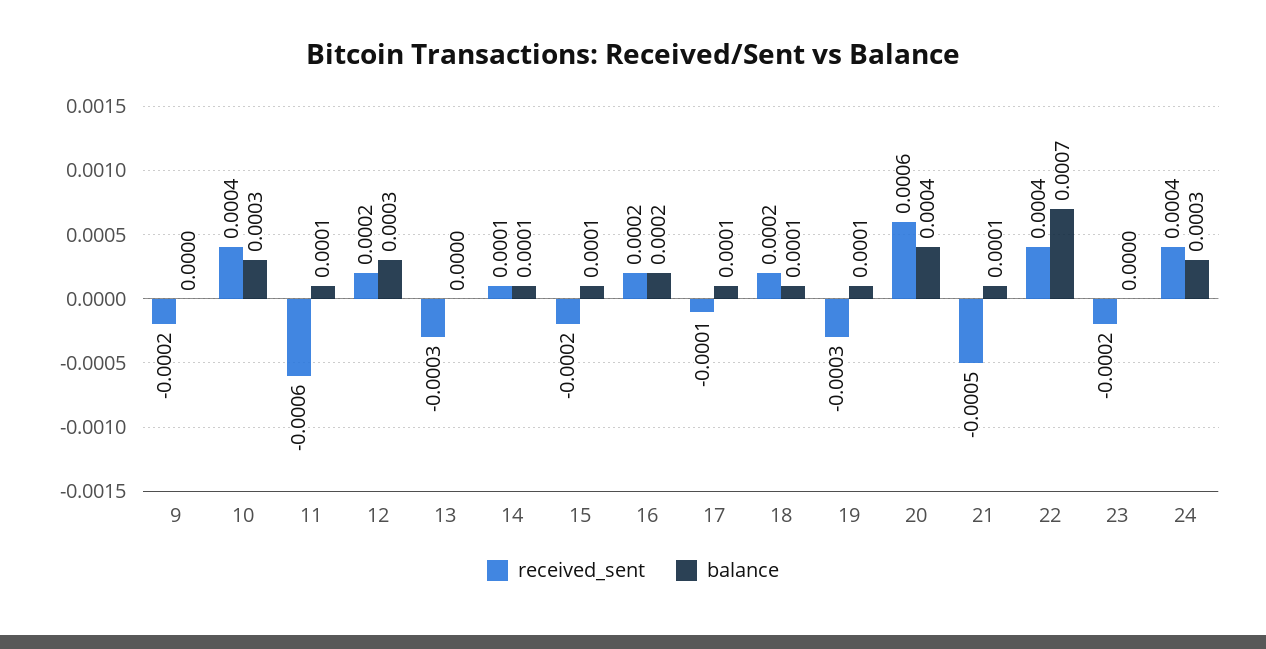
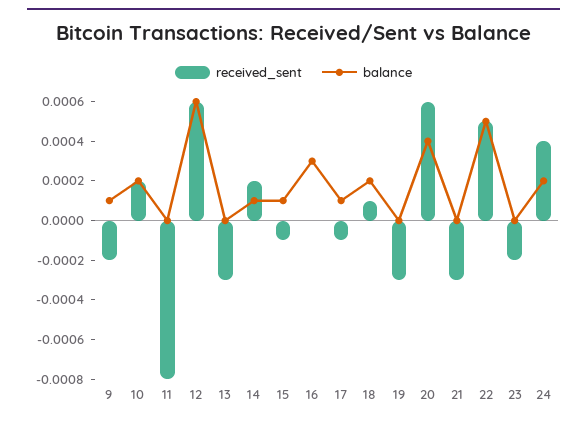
  {
    "received_sent": {
      "9": -0.0002,
-     "10": 0.0004,
+     "10": 0.0002,
-     "11": -0.0006,
+     "11": -0.0008,
-     "12": 0.0002,
+     "12": 0.0006,
      "13": -0.0003,
-     "14": 0.0001,
+     "14": 0.0002,
-     "15": -0.0002,
+     "15": -0.0001,
-     "16": 0.0002,
+     "16": 0,
      "17": -0.0001,
-     "18": 0.0002,
+     "18": 0.0001,
      "19": -0.0003,
      "20": 0.0006,
-     "21": -0.0005,
+     "21": -0.0003,
-     "22": 0.0004,
+     "22": 0.0005,
      "23": -0.0002,
      "24": 0.0004
    },
    "balance": {
-     "9": 0,
+     "9": 0.0001,
-     "10": 0.0003,
+     "10": 0.0002,
-     "11": 0.0001,
+     "11": 0,
-     "12": 0.0003,
+     "12": 0.0006,
      "13": 0,
      "14": 0.0001,
      "15": 0.0001,
-     "16": 0.0002,
+     "16": 0.0003,
      "17": 0.0001,
-     "18": 0.0001,
+     "18": 0.0002,
-     "19": 0.0001,
+     "19": 0,
      "20": 0.0004,
-     "21": 0.0001,
+     "21": 0,
-     "22": 0.0007,
+     "22": 0.0005,
      "23": 0,
-     "24": 0.0003
+     "24": 0.0002
    }
  }

